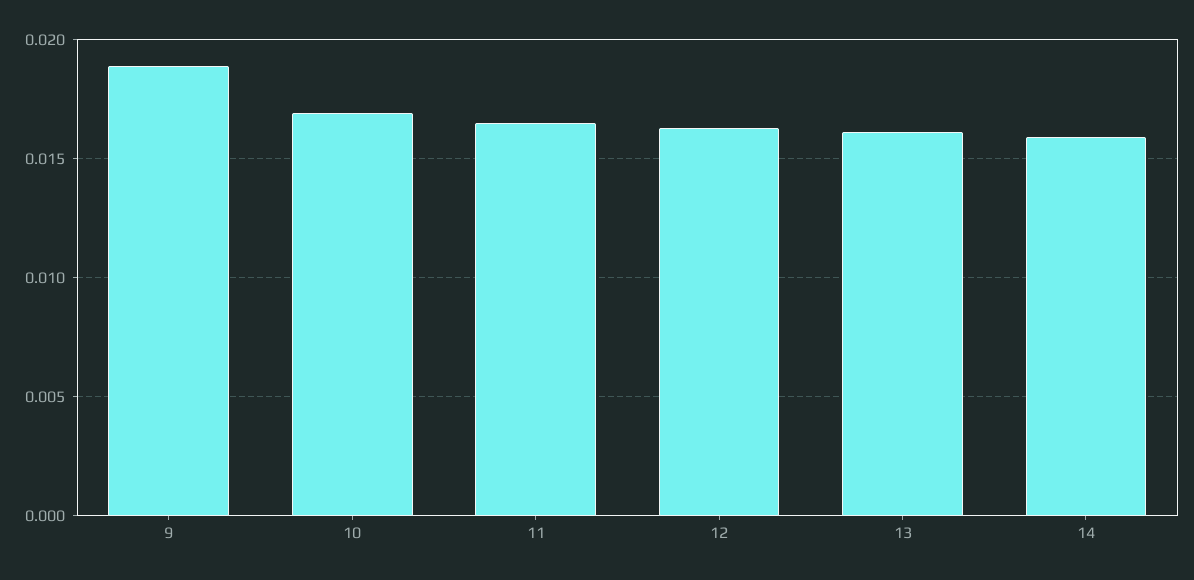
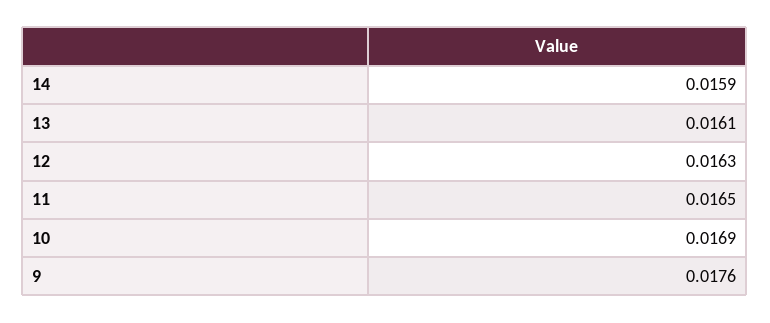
  {
-   "9": 0.019,
+   "9": 0.0176,
    "10": 0.0169,
    "11": 0.0165,
    "12": 0.0163,
    "13": 0.0161,
    "14": 0.0159
  }

